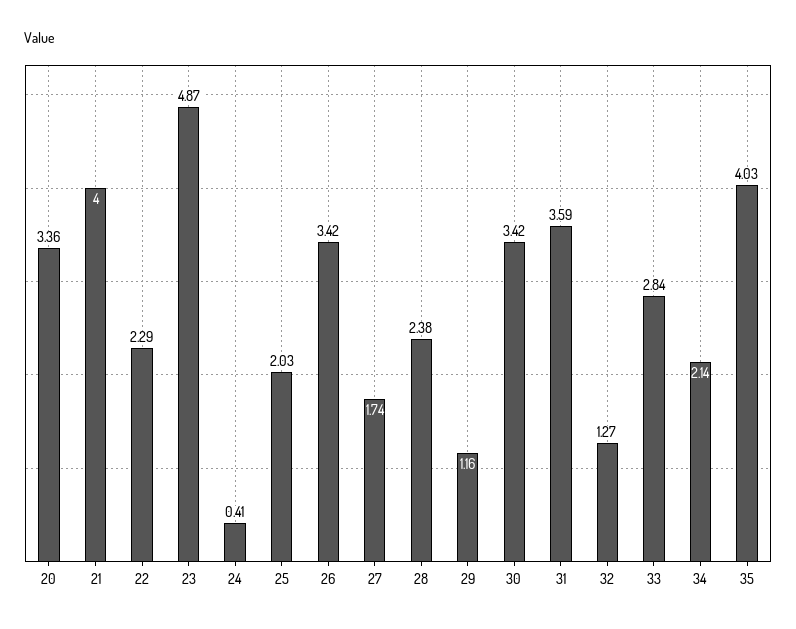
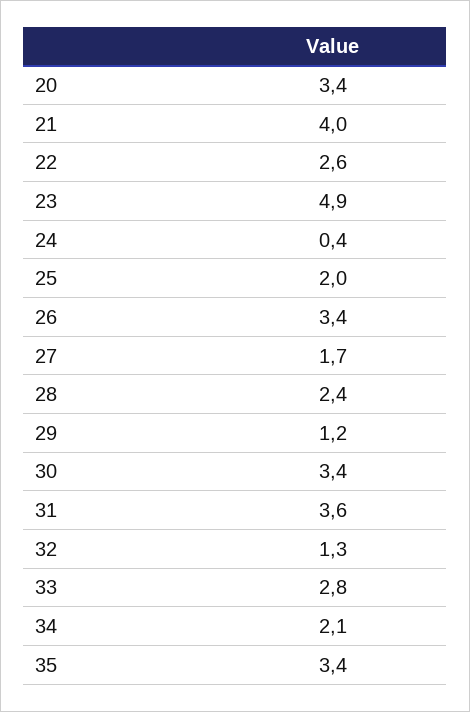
  {
    "20": 3.36,
    "21": 4,
-   "22": 2.29,
+   "22": 2.6,
    "23": 4.87,
    "24": 0.41,
    "25": 2.03,
    "26": 3.42,
    "27": 1.74,
    "28": 2.38,
    "29": 1.16,
    "30": 3.42,
    "31": 3.59,
    "32": 1.27,
    "33": 2.84,
    "34": 2.14,
-   "35": 4.03
+   "35": 3.4
  }

